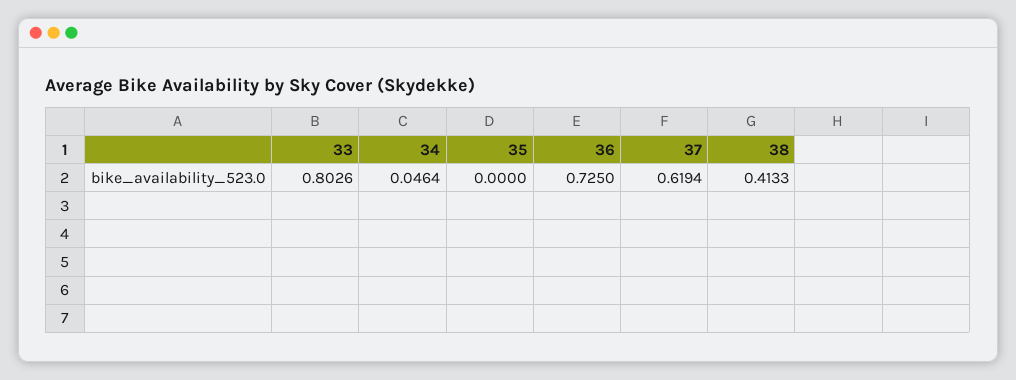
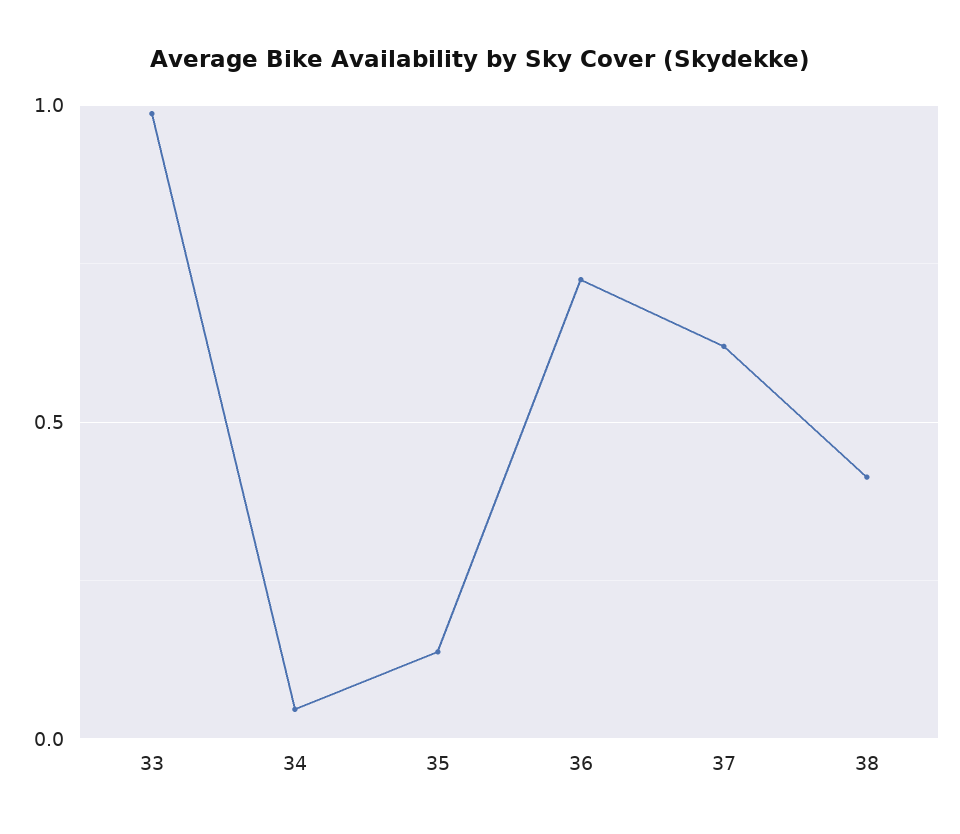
  {
-   "33": 0.8026,
+   "33": 1,
    "34": 0.0464,
-   "35": 0,
+   "35": 0.15,
    "36": 0.725,
    "37": 0.6194,
    "38": 0.4133
  }

